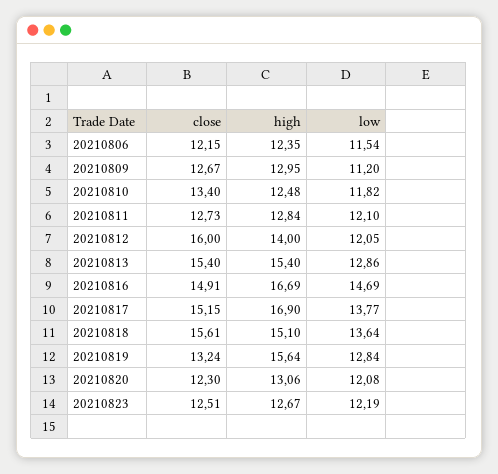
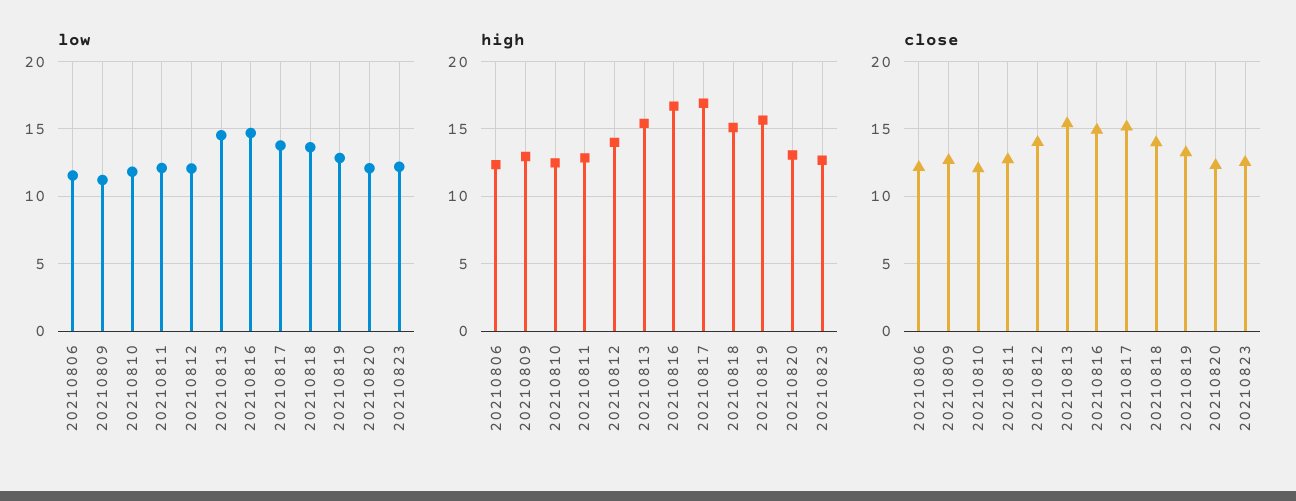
  {
    "close": {
      "20210806": 12.15,
      "20210809": 12.67,
-     "20210810": 13.4,
+     "20210810": 12,
      "20210811": 12.73,
-     "20210812": 16,
+     "20210812": 14,
      "20210813": 15.4,
      "20210816": 14.91,
      "20210817": 15.15,
-     "20210818": 15.61,
+     "20210818": 14,
      "20210819": 13.24,
      "20210820": 12.3,
      "20210823": 12.51
    },
    "high": {
      "20210806": 12.35,
      "20210809": 12.95,
      "20210810": 12.48,
      "20210811": 12.84,
      "20210812": 14,
      "20210813": 15.4,
      "20210816": 16.69,
      "20210817": 16.9,
      "20210818": 15.1,
      "20210819": 15.64,
      "20210820": 13.06,
      "20210823": 12.67
    },
    "low": {
      "20210806": 11.54,
      "20210809": 11.2,
      "20210810": 11.82,
      "20210811": 12.1,
      "20210812": 12.05,
-     "20210813": 12.86,
+     "20210813": 14.5,
      "20210816": 14.69,
      "20210817": 13.77,
      "20210818": 13.64,
      "20210819": 12.84,
      "20210820": 12.08,
      "20210823": 12.19
    }
  }

